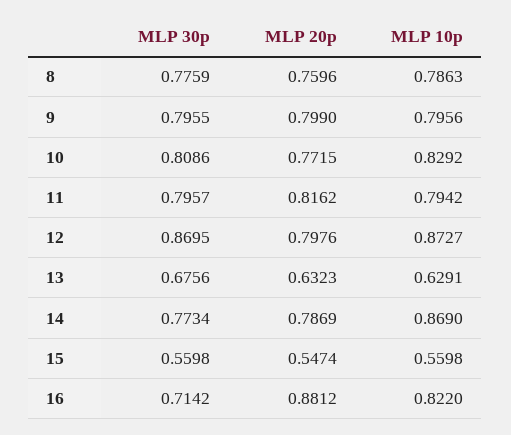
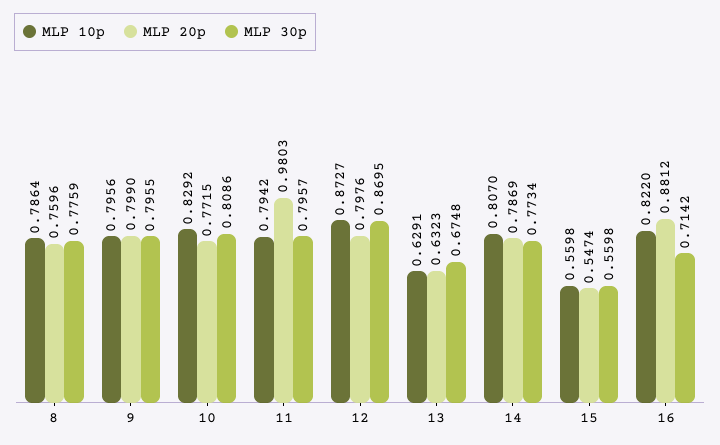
  {
    "MLP 30p": {
      "8": 0.7759,
      "9": 0.7955,
      "10": 0.8086,
      "11": 0.7957,
      "12": 0.8695,
-     "13": 0.6756,
+     "13": 0.6748,
      "14": 0.7734,
      "15": 0.5598,
      "16": 0.7142
    },
    "MLP 20p": {
      "8": 0.7596,
      "9": 0.799,
      "10": 0.7715,
-     "11": 0.8162,
+     "11": 0.9803,
      "12": 0.7976,
      "13": 0.6323,
      "14": 0.7869,
      "15": 0.5474,
      "16": 0.8812
    },
    "MLP 10p": {
-     "8": 0.7863,
+     "8": 0.7864,
      "9": 0.7956,
      "10": 0.8292,
      "11": 0.7942,
      "12": 0.8727,
      "13": 0.6291,
-     "14": 0.869,
+     "14": 0.807,
      "15": 0.5598,
      "16": 0.822
    }
  }

